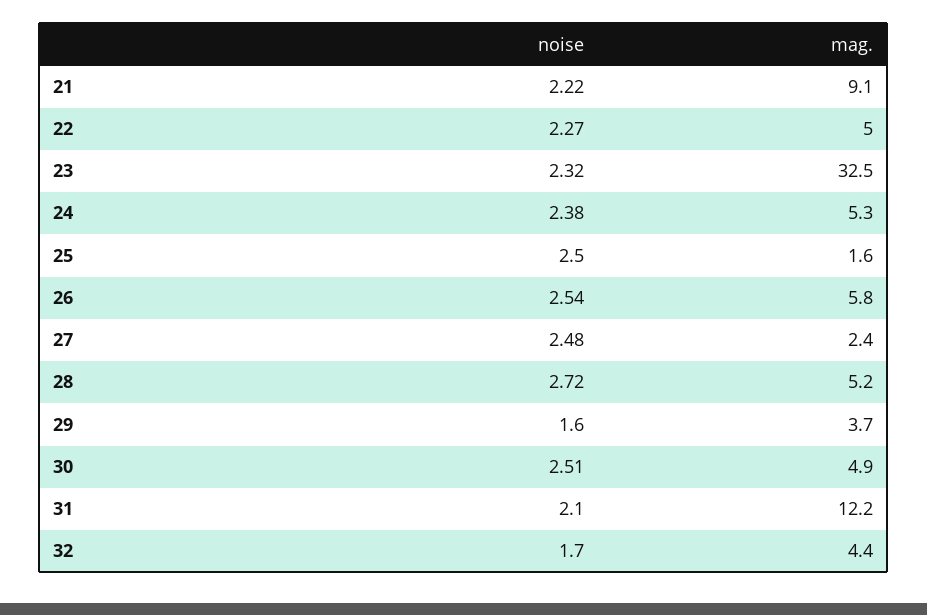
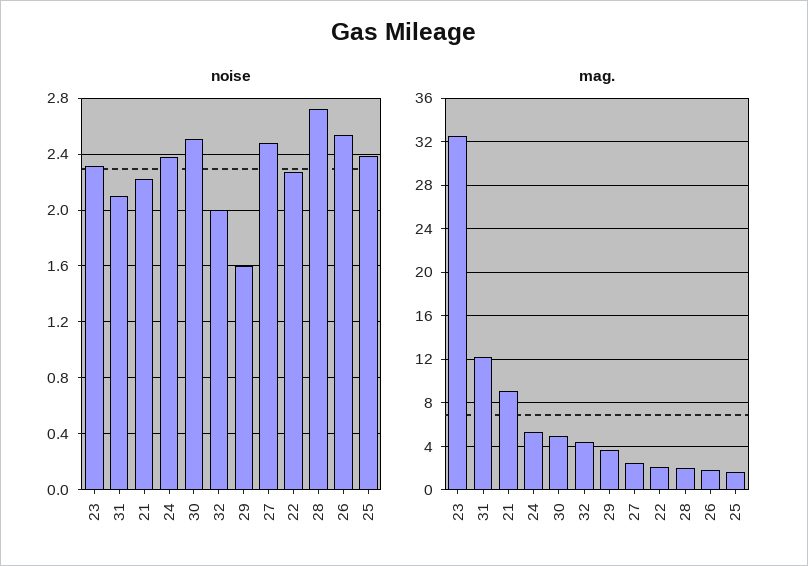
  {
    "noise": {
      "21": 2.22,
      "22": 2.27,
      "23": 2.32,
      "24": 2.38,
-     "25": 2.5,
+     "25": 2.4,
      "26": 2.54,
      "27": 2.48,
      "28": 2.72,
      "29": 1.6,
      "30": 2.51,
      "31": 2.1,
-     "32": 1.7
+     "32": 2
    },
    "mag.": {
      "21": 9.1,
-     "22": 5,
+     "22": 2,
      "23": 32.5,
      "24": 5.3,
      "25": 1.6,
-     "26": 5.8,
+     "26": 2,
      "27": 2.4,
-     "28": 5.2,
+     "28": 2,
      "29": 3.7,
      "30": 4.9,
      "31": 12.2,
      "32": 4.4
    }
  }

